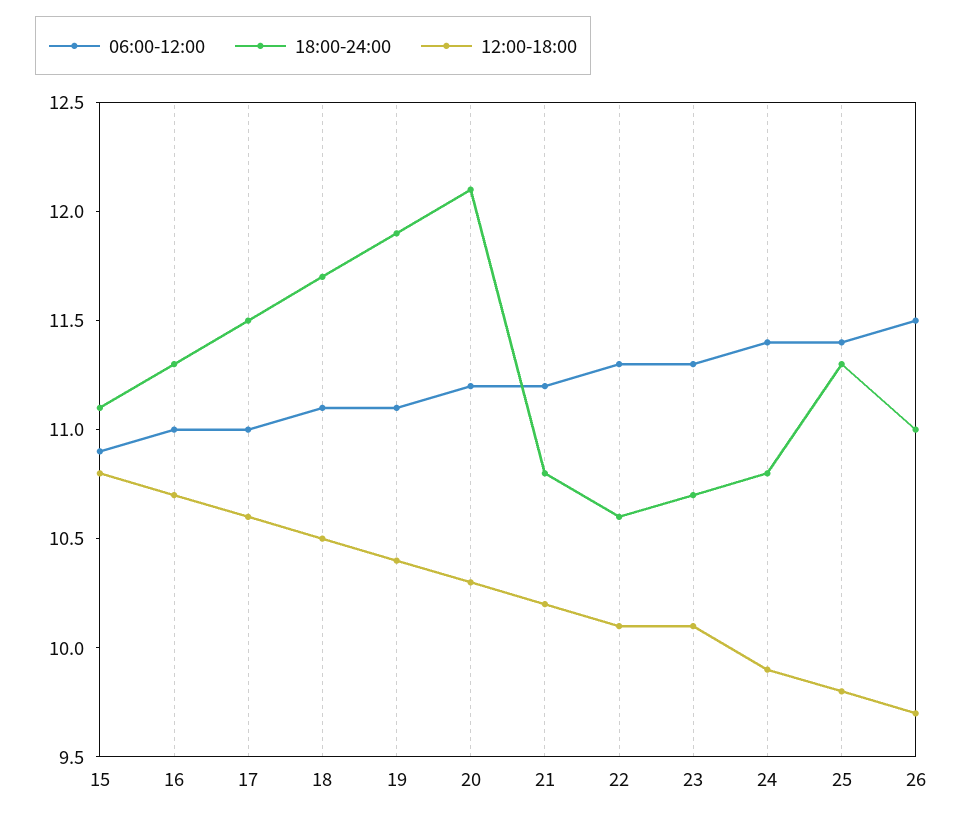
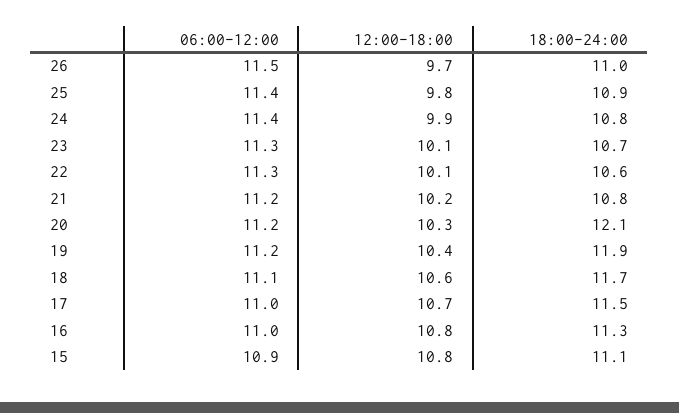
  {
    "06:00-12:00": {
      "15": 10.9,
      "16": 11,
      "17": 11,
      "18": 11.1,
-     "19": 11.1,
+     "19": 11.2,
      "20": 11.2,
      "21": 11.2,
      "22": 11.3,
      "23": 11.3,
      "24": 11.4,
      "25": 11.4,
      "26": 11.5
    },
    "18:00-24:00": {
      "15": 11.1,
      "16": 11.3,
      "17": 11.5,
      "18": 11.7,
      "19": 11.9,
      "20": 12.1,
      "21": 10.8,
      "22": 10.6,
      "23": 10.7,
      "24": 10.8,
-     "25": 11.3,
+     "25": 10.9,
      "26": 11
    },
    "12:00-18:00": {
      "15": 10.8,
-     "16": 10.7,
+     "16": 10.8,
-     "17": 10.6,
+     "17": 10.7,
-     "18": 10.5,
+     "18": 10.6,
      "19": 10.4,
      "20": 10.3,
      "21": 10.2,
      "22": 10.1,
      "23": 10.1,
      "24": 9.9,
      "25": 9.8,
      "26": 9.7
    }
  }

